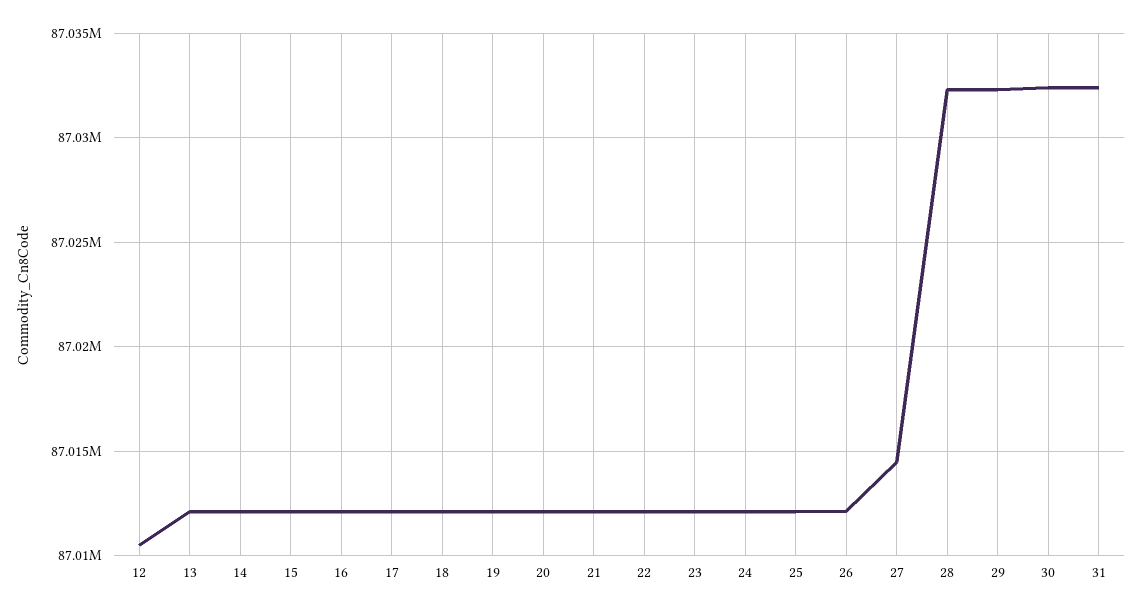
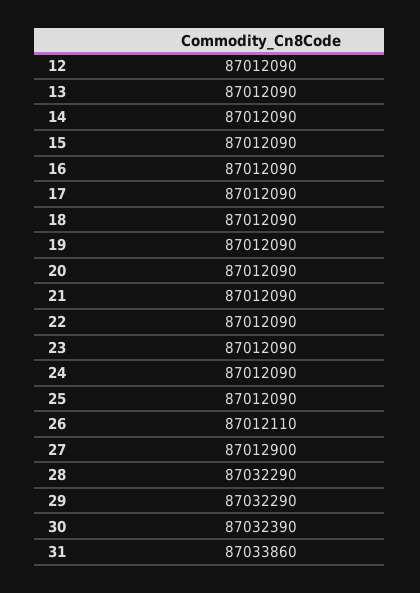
  {
-   "12": 87010500,
+   "12": 87012090,
    "13": 87012090,
    "14": 87012090,
    "15": 87012090,
    "16": 87012090,
    "17": 87012090,
    "18": 87012090,
    "19": 87012090,
    "20": 87012090,
    "21": 87012090,
    "22": 87012090,
    "23": 87012090,
    "24": 87012090,
    "25": 87012090,
    "26": 87012110,
-   "27": 87014500,
+   "27": 87012900,
    "28": 87032290,
    "29": 87032290,
    "30": 87032390,
-   "31": 87032500
+   "31": 87033860
  }

